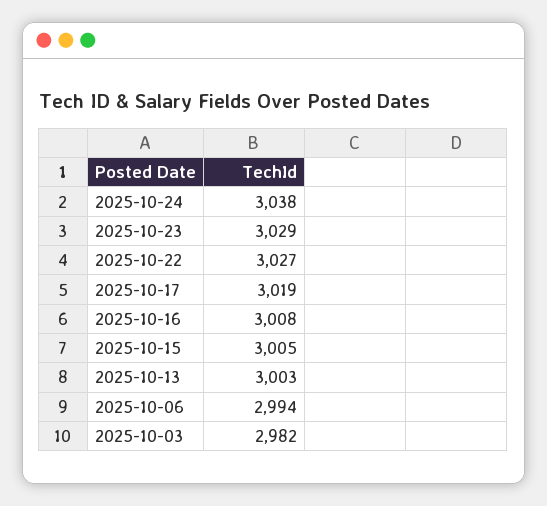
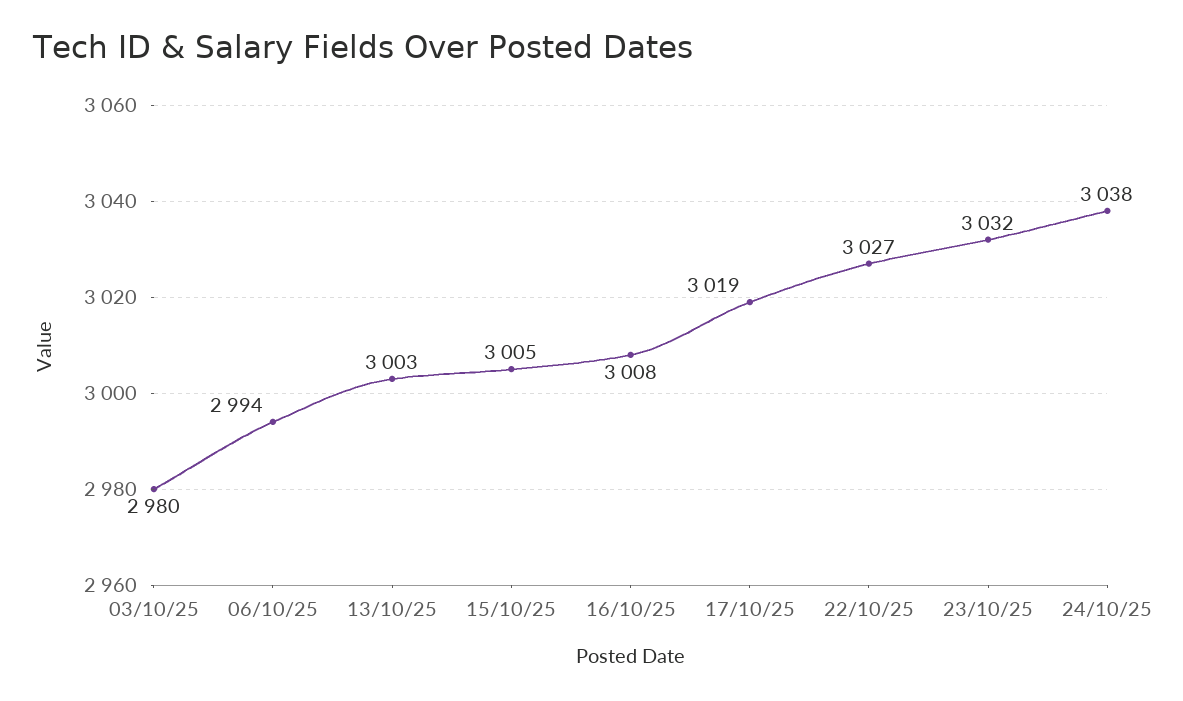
  {
    "2025-10-24": 3038,
-   "2025-10-23": 3029,
+   "2025-10-23": 3032,
    "2025-10-22": 3027,
    "2025-10-17": 3019,
    "2025-10-16": 3008,
    "2025-10-15": 3005,
    "2025-10-13": 3003,
    "2025-10-06": 2994,
-   "2025-10-03": 2982
+   "2025-10-03": 2980
  }

